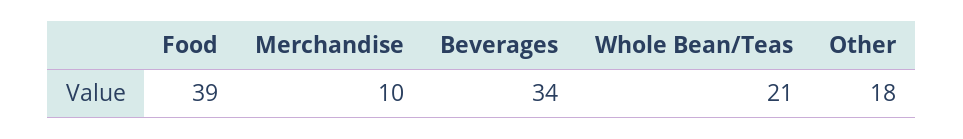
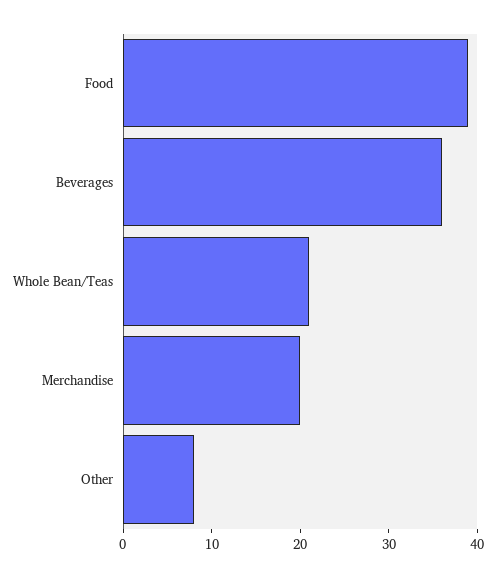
  {
    "Food": 39,
-   "Merchandise": 10,
+   "Merchandise": 20,
-   "Beverages": 34,
+   "Beverages": 36,
    "Whole Bean/Teas": 21,
-   "Other": 18
+   "Other": 8
  }

